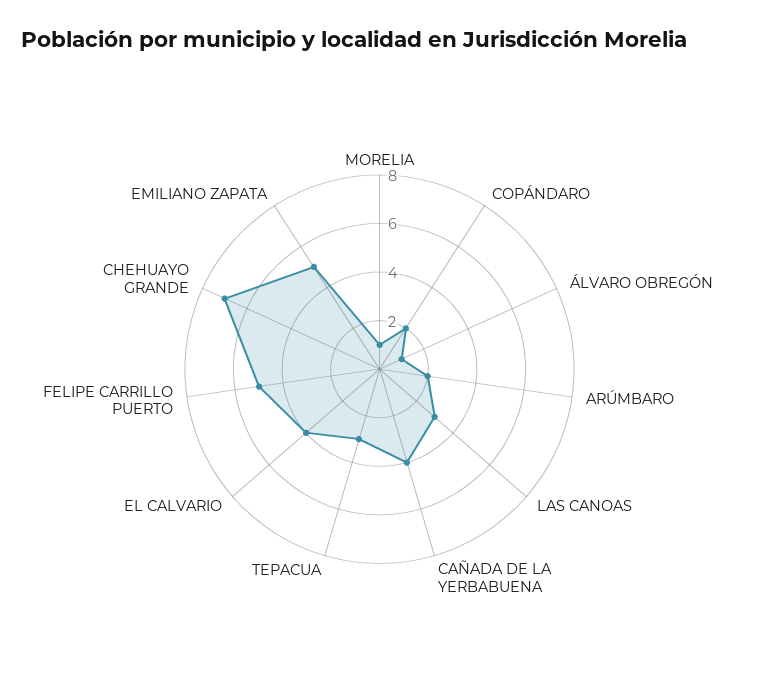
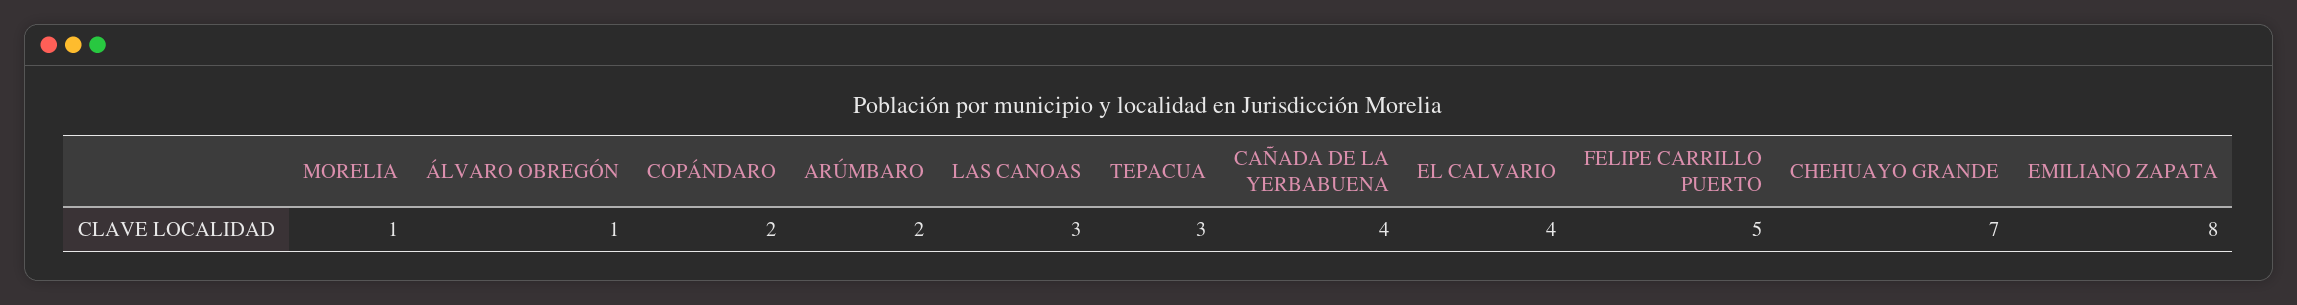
  {
    "MORELIA": 1,
    "COPÁNDARO": 2,
    "ÁLVARO OBREGÓN": 1,
    "ARÚMBARO": 2,
    "LAS CANOAS": 3,
    "CAÑADA DE LA YERBABUENA": 4,
    "TEPACUA": 3,
    "EL CALVARIO": 4,
    "FELIPE CARRILLO PUERTO": 5,
    "CHEHUAYO GRANDE": 7,
-   "EMILIANO ZAPATA": 5
+   "EMILIANO ZAPATA": 8
  }

